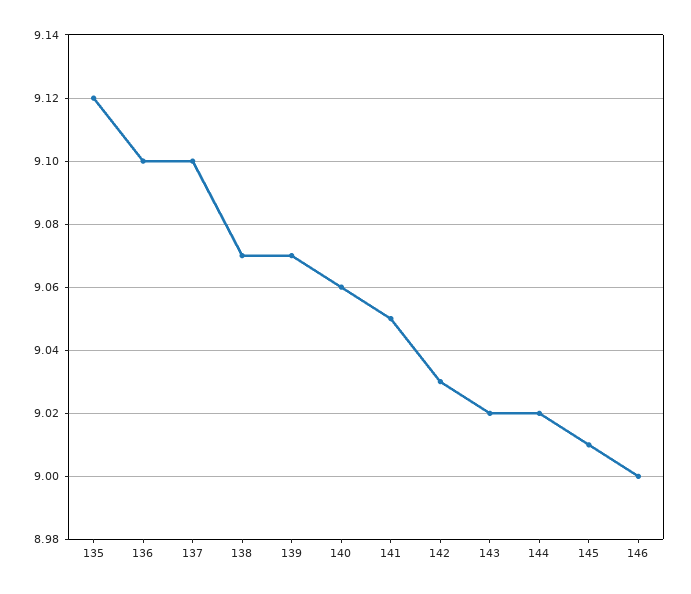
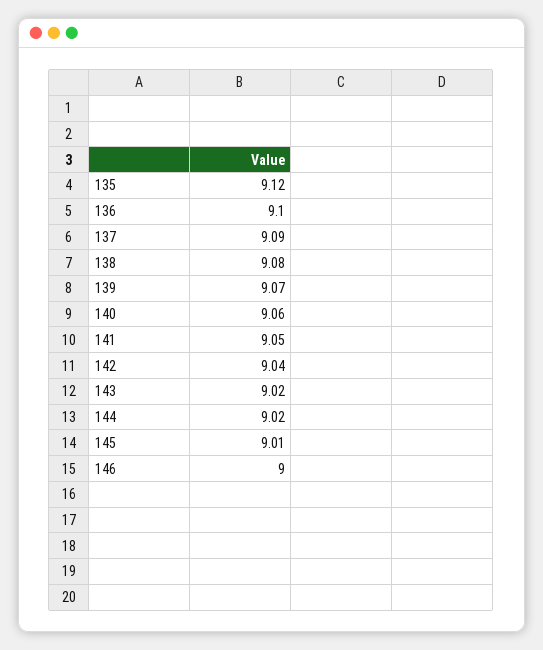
  {
    "135": 9.12,
    "136": 9.1,
-   "137": 9.1,
+   "137": 9.09,
-   "138": 9.07,
+   "138": 9.08,
    "139": 9.07,
    "140": 9.06,
    "141": 9.05,
-   "142": 9.03,
+   "142": 9.04,
    "143": 9.02,
    "144": 9.02,
    "145": 9.01,
    "146": 9
  }

